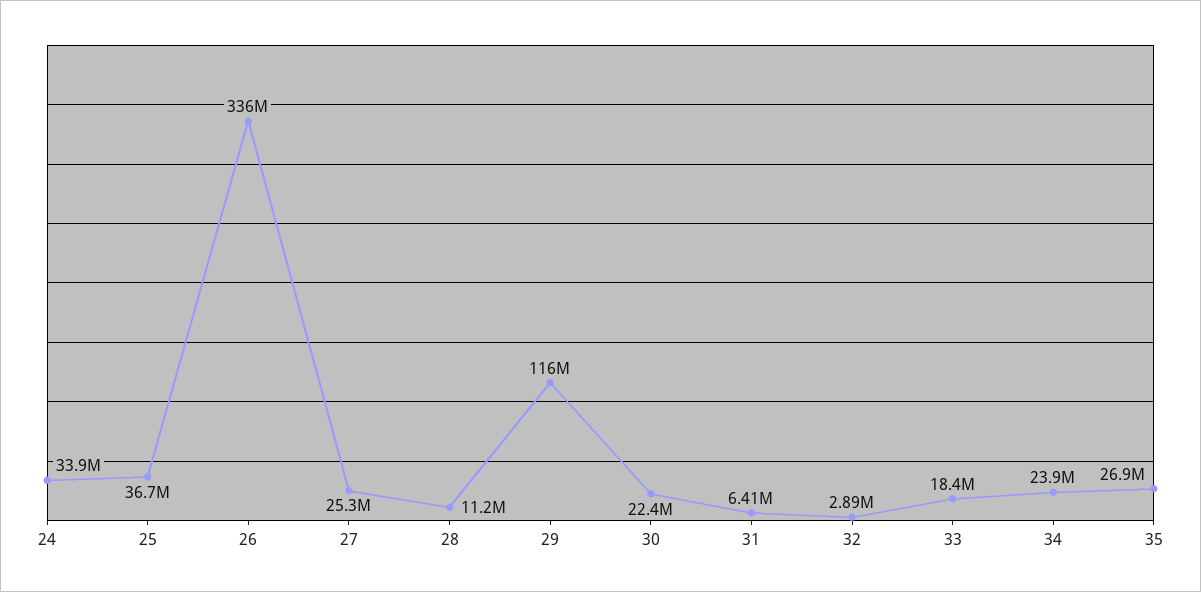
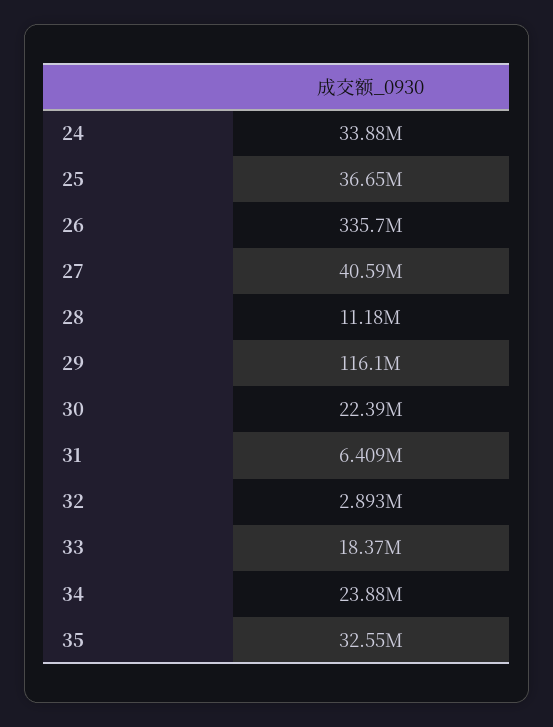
  {
    "24": 33880000,
    "25": 36650000,
    "26": 335700000,
-   "27": 25300000,
+   "27": 40590000,
    "28": 11180000,
    "29": 116100000,
    "30": 22390000,
    "31": 6409000,
    "32": 2893000,
    "33": 18370000,
    "34": 23880000,
-   "35": 26900000
+   "35": 32550000
  }

